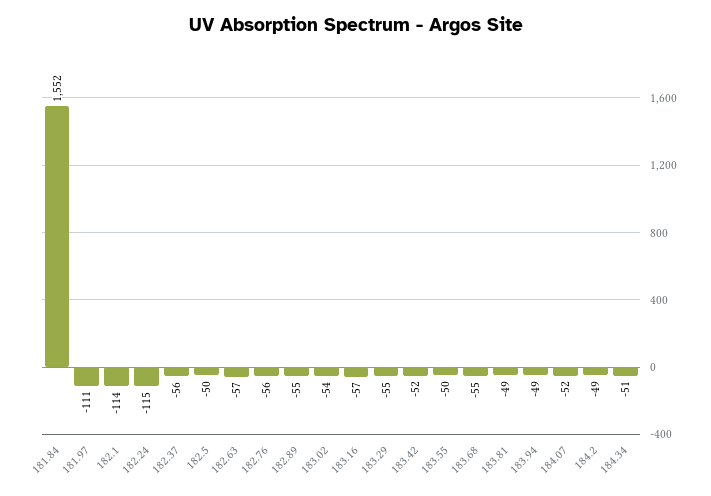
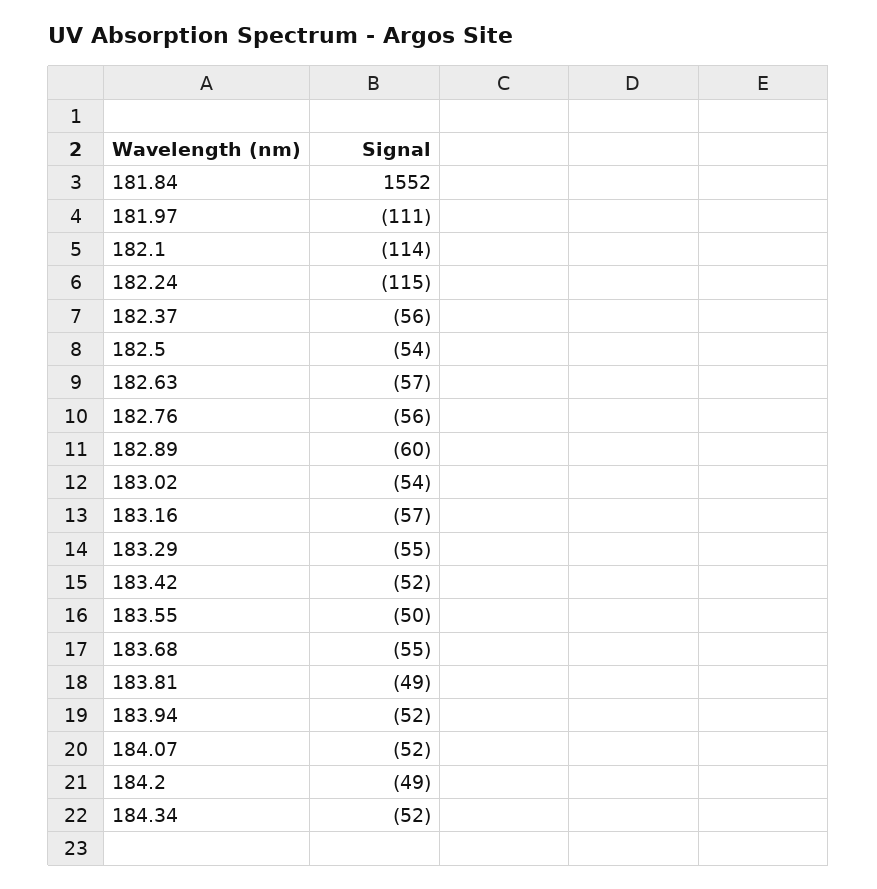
  {
    "181.84": 1552,
    "181.97": -111,
    "182.1": -114,
    "182.24": -115,
    "182.37": -56,
-   "182.5": -50,
+   "182.5": -54,
    "182.63": -57,
    "182.76": -56,
-   "182.89": -55,
+   "182.89": -60,
    "183.02": -54,
    "183.16": -57,
    "183.29": -55,
    "183.42": -52,
    "183.55": -50,
    "183.68": -55,
    "183.81": -49,
-   "183.94": -49,
+   "183.94": -52,
    "184.07": -52,
    "184.2": -49,
-   "184.34": -51
+   "184.34": -52
  }

